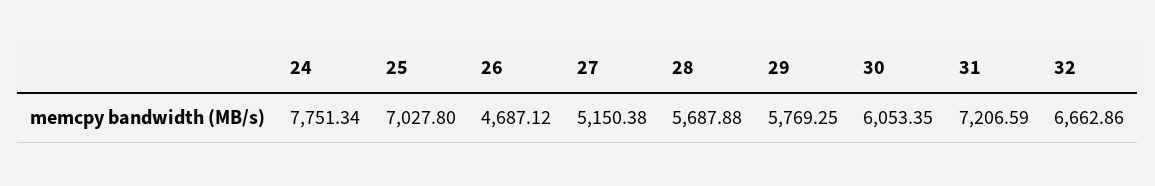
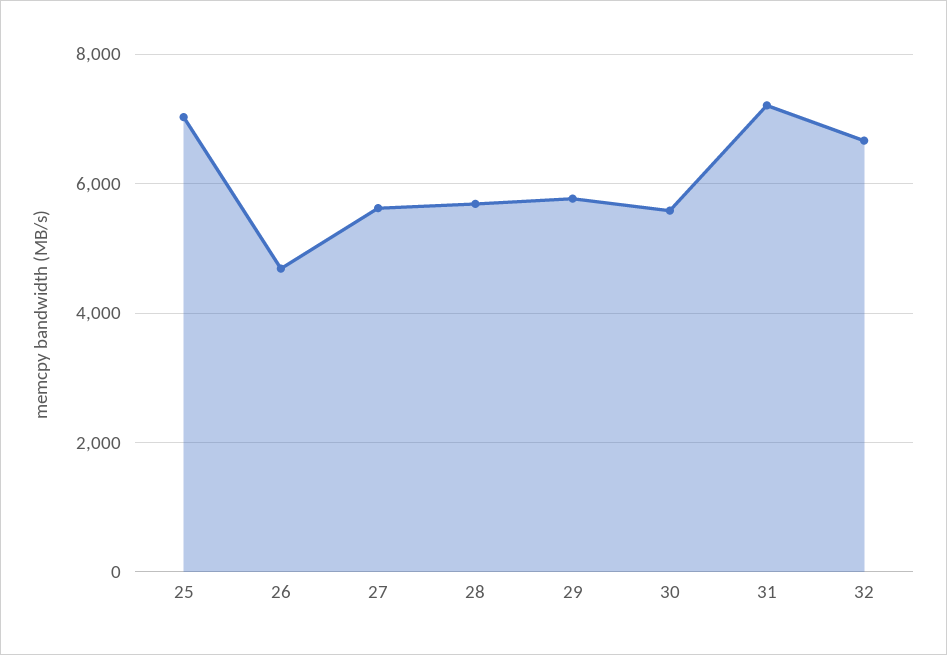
  {
-   "24": 7751.34,
    "25": 7027.8,
    "26": 4687.12,
-   "27": 5150.38,
+   "27": 5600,
    "28": 5687.88,
    "29": 5769.25,
-   "30": 6053.35,
+   "30": 5600,
    "31": 7206.59,
    "32": 6662.86
  }

